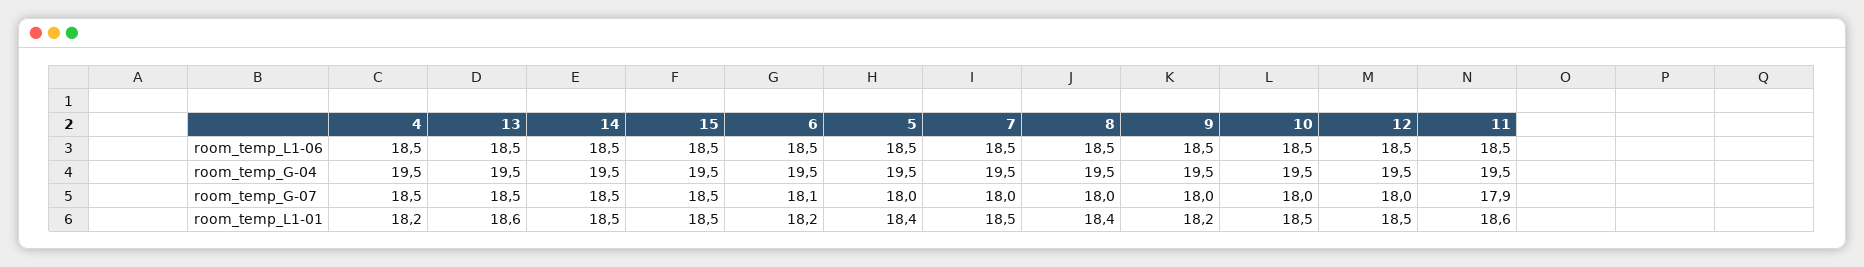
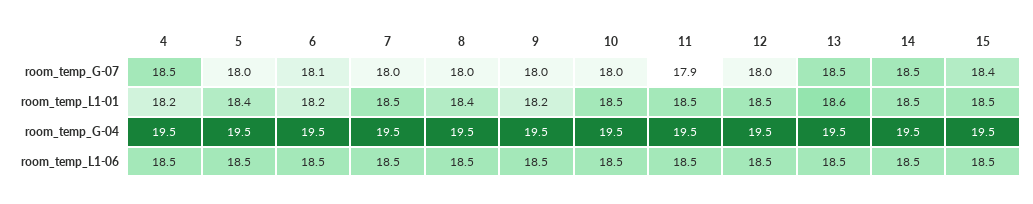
  {
    "4": {
      "room_temp_L1-06": 18.5,
      "room_temp_G-04": 19.5,
      "room_temp_G-07": 18.5,
      "room_temp_L1-01": 18.2
    },
    "13": {
      "room_temp_L1-06": 18.5,
      "room_temp_G-04": 19.5,
      "room_temp_G-07": 18.5,
      "room_temp_L1-01": 18.6
    },
    "14": {
      "room_temp_L1-06": 18.5,
      "room_temp_G-04": 19.5,
      "room_temp_G-07": 18.5,
      "room_temp_L1-01": 18.5
    },
    "15": {
      "room_temp_L1-06": 18.5,
      "room_temp_G-04": 19.5,
-     "room_temp_G-07": 18.5,
+     "room_temp_G-07": 18.4,
      "room_temp_L1-01": 18.5
    },
    "6": {
      "room_temp_L1-06": 18.5,
      "room_temp_G-04": 19.5,
      "room_temp_G-07": 18.1,
      "room_temp_L1-01": 18.2
    },
    "5": {
      "room_temp_L1-06": 18.5,
      "room_temp_G-04": 19.5,
      "room_temp_G-07": 18,
      "room_temp_L1-01": 18.4
    },
    "7": {
      "room_temp_L1-06": 18.5,
      "room_temp_G-04": 19.5,
      "room_temp_G-07": 18,
      "room_temp_L1-01": 18.5
    },
    "8": {
      "room_temp_L1-06": 18.5,
      "room_temp_G-04": 19.5,
      "room_temp_G-07": 18,
      "room_temp_L1-01": 18.4
    },
    "9": {
      "room_temp_L1-06": 18.5,
      "room_temp_G-04": 19.5,
      "room_temp_G-07": 18,
      "room_temp_L1-01": 18.2
    },
    "10": {
      "room_temp_L1-06": 18.5,
      "room_temp_G-04": 19.5,
      "room_temp_G-07": 18,
      "room_temp_L1-01": 18.5
    },
    "12": {
      "room_temp_L1-06": 18.5,
      "room_temp_G-04": 19.5,
      "room_temp_G-07": 18,
      "room_temp_L1-01": 18.5
    },
    "11": {
      "room_temp_L1-06": 18.5,
      "room_temp_G-04": 19.5,
      "room_temp_G-07": 17.9,
-     "room_temp_L1-01": 18.6
+     "room_temp_L1-01": 18.5
    }
  }

